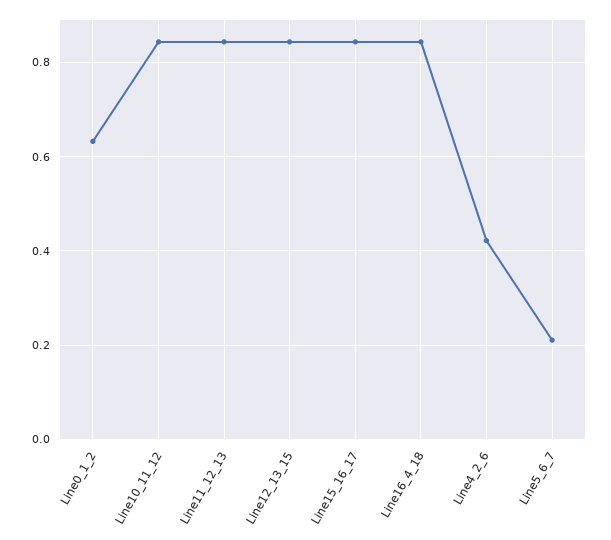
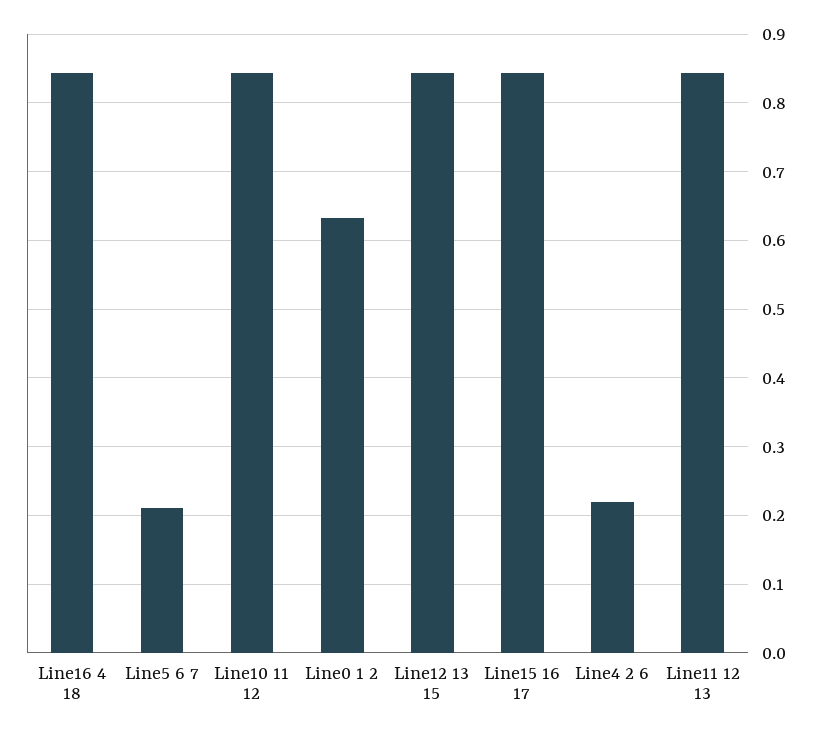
  {
    "Line0_1_2": 0.63,
    "Line10_11_12": 0.84,
    "Line11_12_13": 0.84,
    "Line12_13_15": 0.84,
    "Line15_16_17": 0.84,
    "Line16_4_18": 0.84,
-   "Line4_2_6": 0.42,
+   "Line4_2_6": 0.22,
    "Line5_6_7": 0.21
  }

